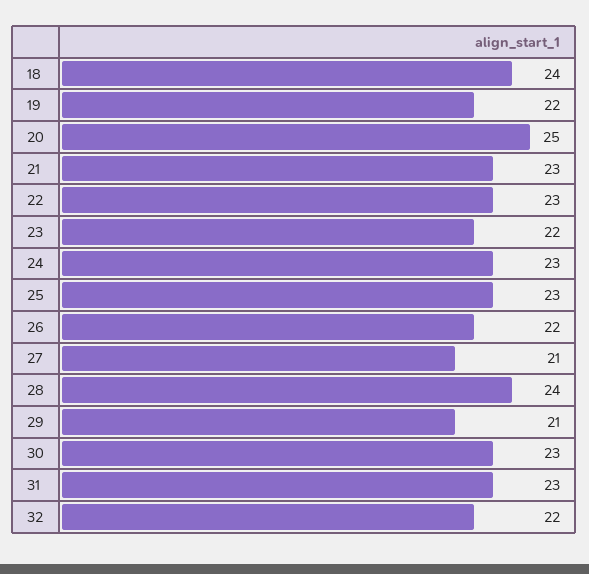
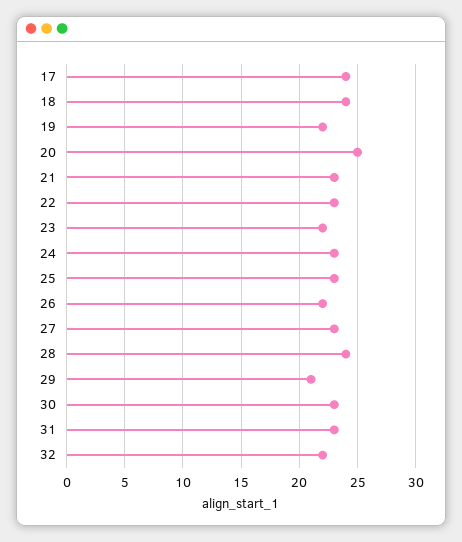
  {
    "18": 24,
    "19": 22,
    "20": 25,
    "21": 23,
    "22": 23,
    "23": 22,
    "24": 23,
    "25": 23,
    "26": 22,
-   "27": 21,
+   "27": 23,
    "28": 24,
    "29": 21,
    "30": 23,
    "31": 23,
-   "32": 22
+   "32": 22,
+   "17": 24
  }

